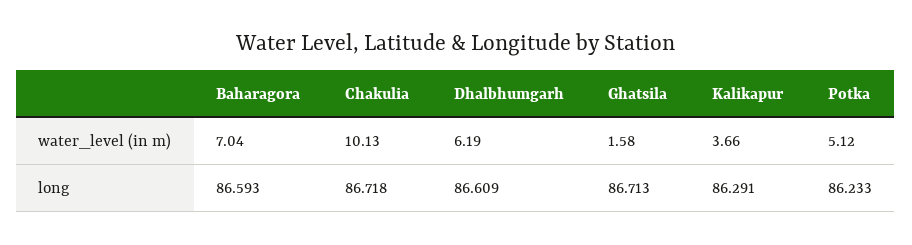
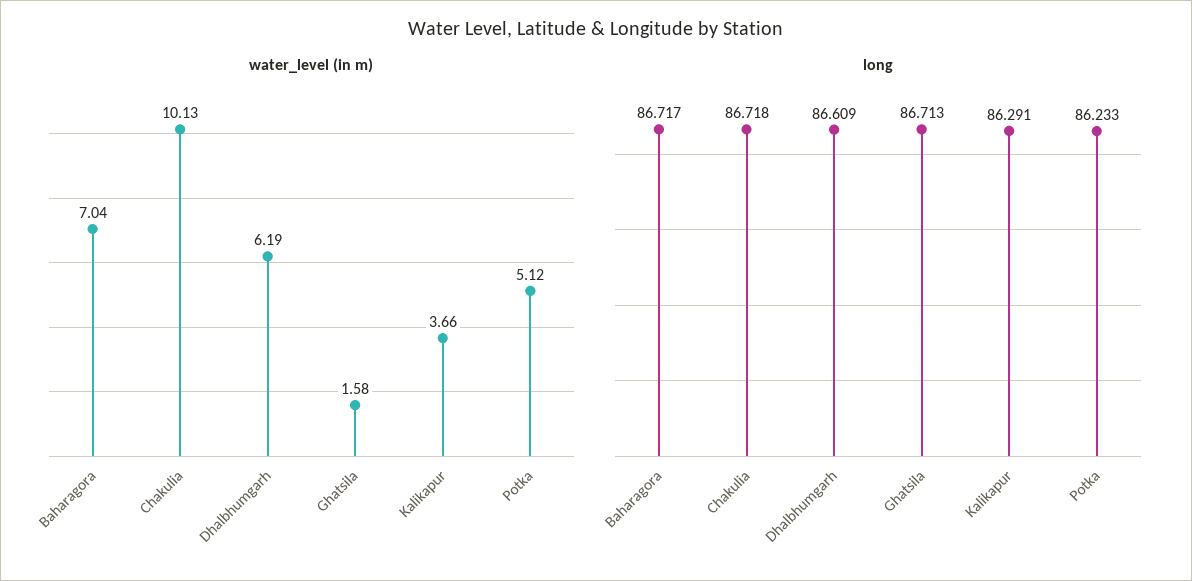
  {
    "water_level (in m)": {
      "Baharagora": 7.04,
      "Chakulia": 10.13,
      "Dhalbhumgarh": 6.19,
      "Ghatsila": 1.58,
      "Kalikapur": 3.66,
      "Potka": 5.12
    },
    "long": {
-     "Baharagora": 86.593,
+     "Baharagora": 86.717,
      "Chakulia": 86.718,
      "Dhalbhumgarh": 86.609,
      "Ghatsila": 86.713,
      "Kalikapur": 86.291,
      "Potka": 86.233
    }
  }

